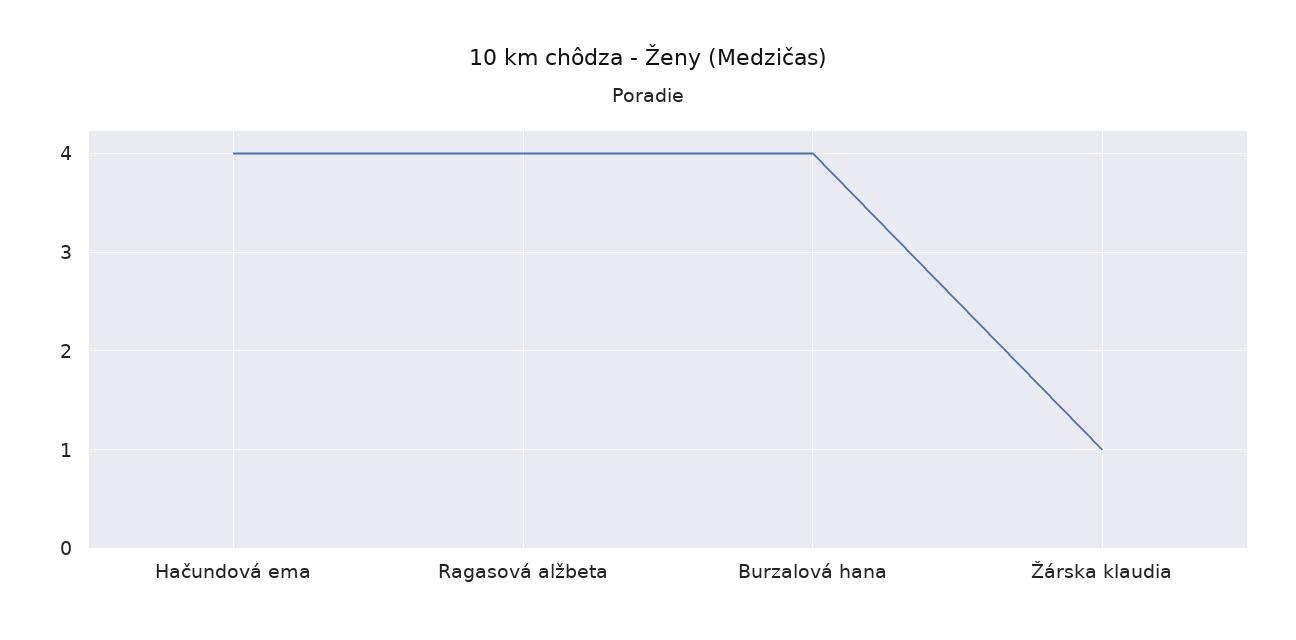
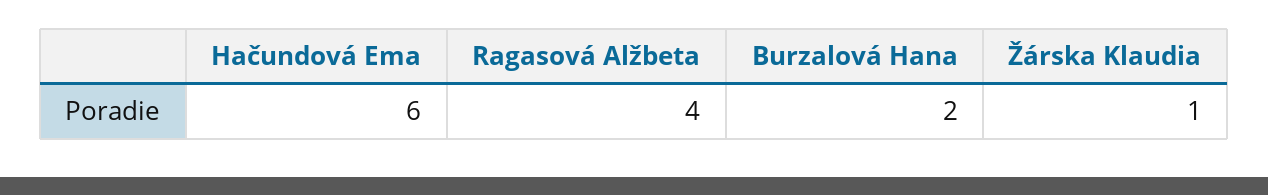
  {
-   "Hačundová ema": 4,
+   "Hačundová ema": 6,
    "Ragasová alžbeta": 4,
-   "Burzalová hana": 4,
+   "Burzalová hana": 2,
    "Žárska klaudia": 1
  }

